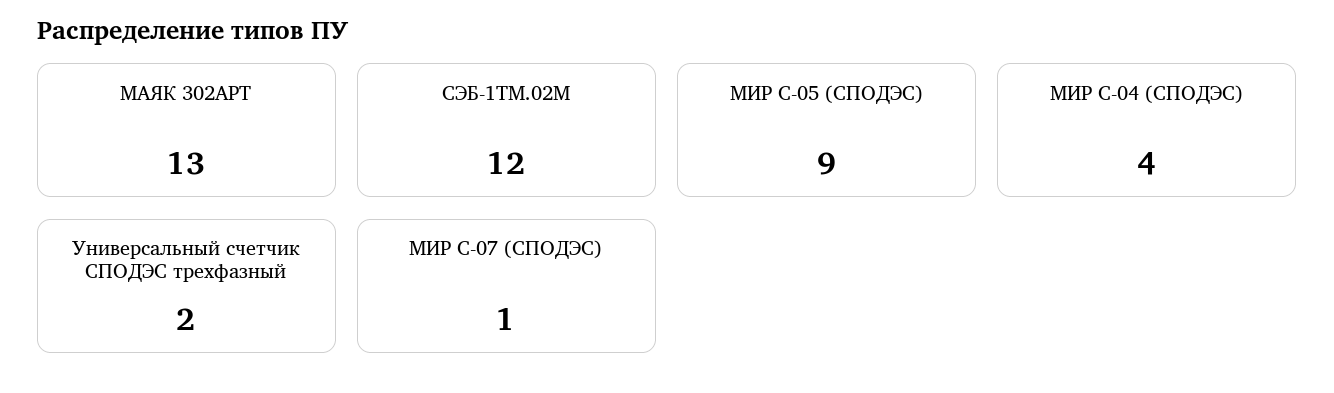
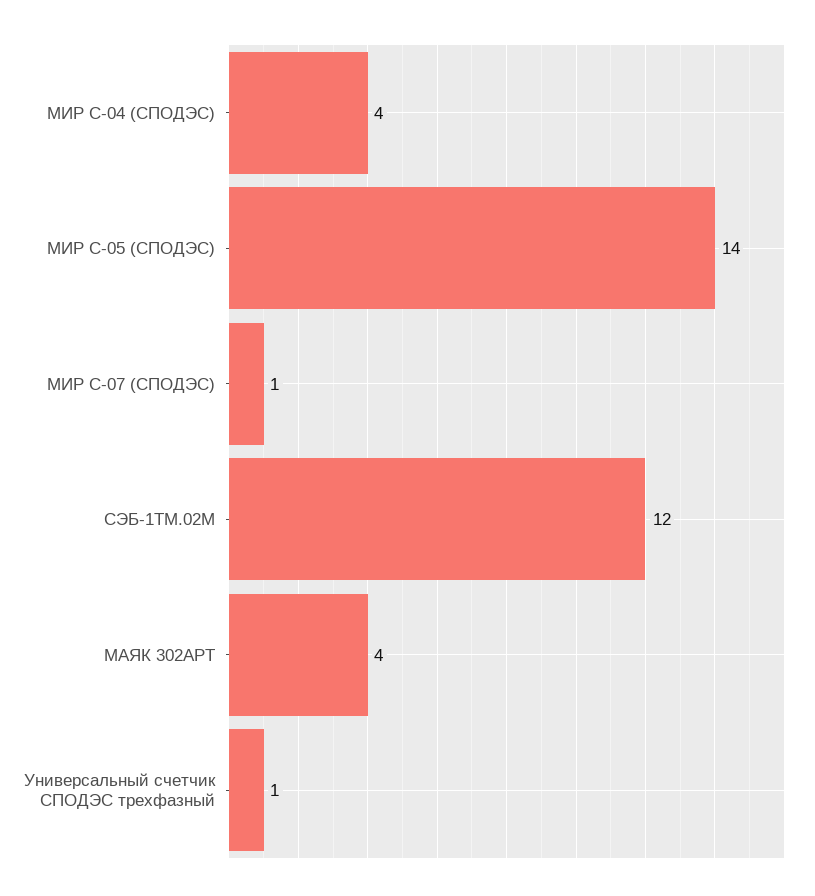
  {
-   "МАЯК 302АРТ": 13,
+   "МАЯК 302АРТ": 4,
    "СЭБ-1ТМ.02М": 12,
-   "МИР С-05 (СПОДЭС)": 9,
+   "МИР С-05 (СПОДЭС)": 14,
    "МИР С-04 (СПОДЭС)": 4,
-   "Универсальный счетчик СПОДЭС трехфазный": 2,
+   "Универсальный счетчик СПОДЭС трехфазный": 1,
    "МИР С-07 (СПОДЭС)": 1
  }

